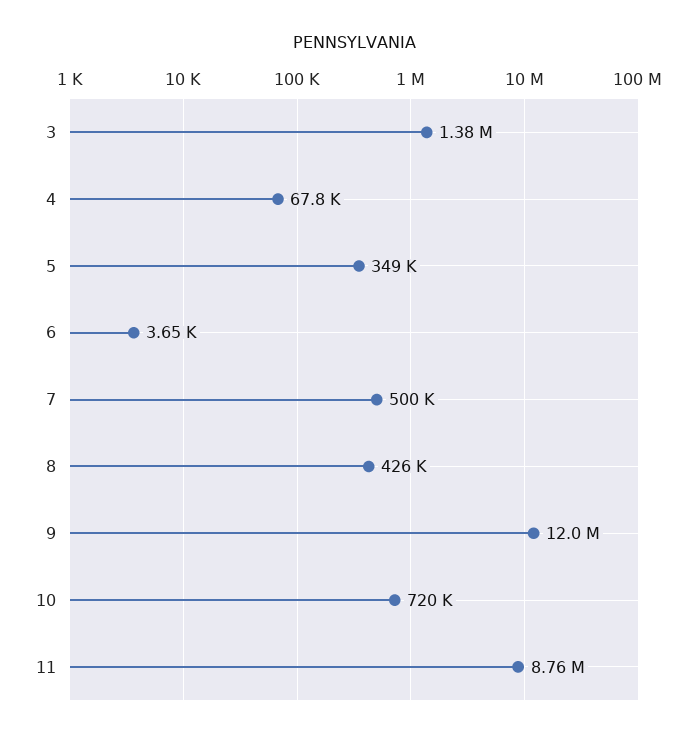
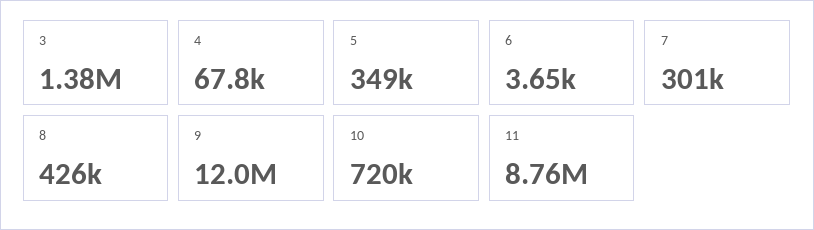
  {
    "3": 1380000,
    "4": 67800,
    "5": 349000,
    "6": 3650,
-   "7": 500000,
+   "7": 301000,
    "8": 426000,
    "9": 12000000,
    "10": 720000,
    "11": 8760000
  }

